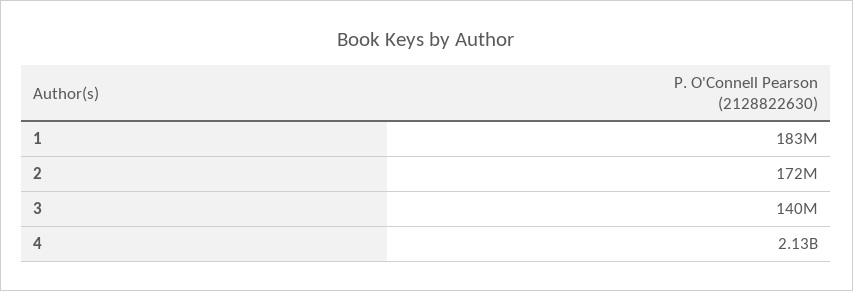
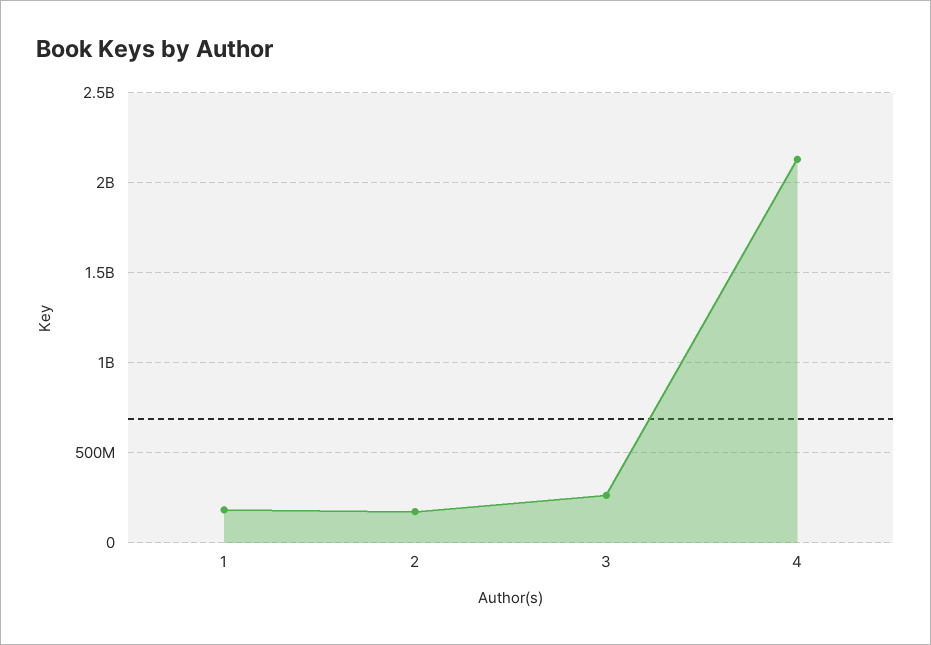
  {
    "1": 183000000,
    "2": 172000000,
-   "3": 140000000,
+   "3": 250000000,
    "4": 2130000000
  }

